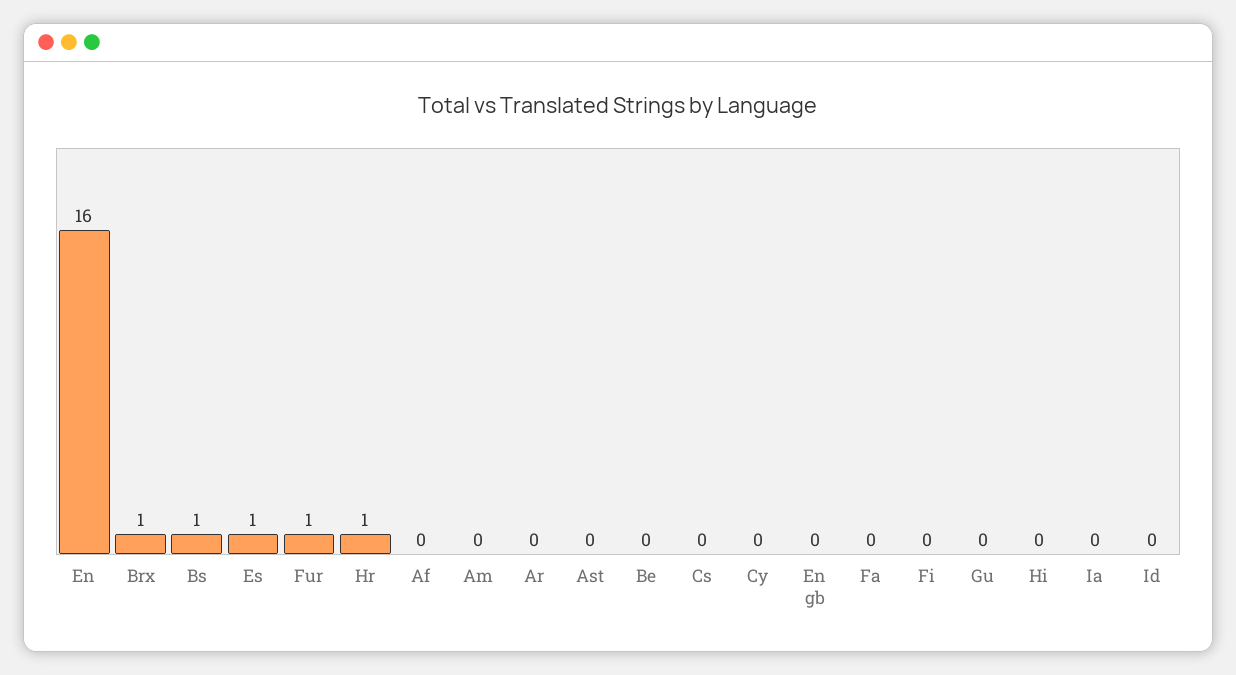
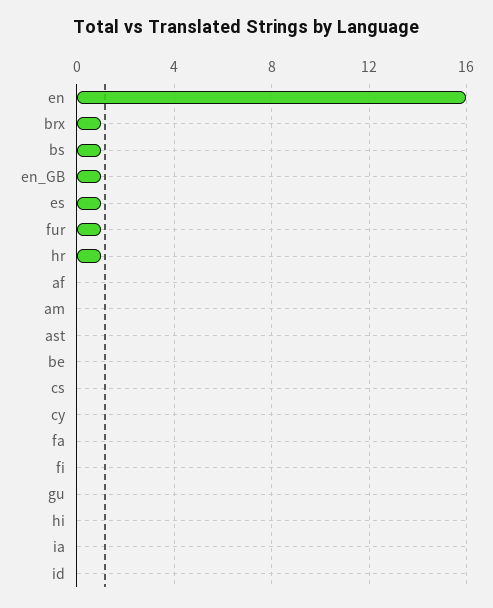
  {
    "En": 16,
    "Brx": 1,
    "Bs": 1,
    "Es": 1,
    "Fur": 1,
    "Hr": 1,
    "Af": 0,
    "Am": 0,
-   "Ar": 0,
    "Ast": 0,
    "Be": 0,
    "Cs": 0,
    "Cy": 0,
-   "En gb": 0,
+   "En gb": 1,
    "Fa": 0,
    "Fi": 0,
    "Gu": 0,
    "Hi": 0,
    "Ia": 0,
    "Id": 0
  }

